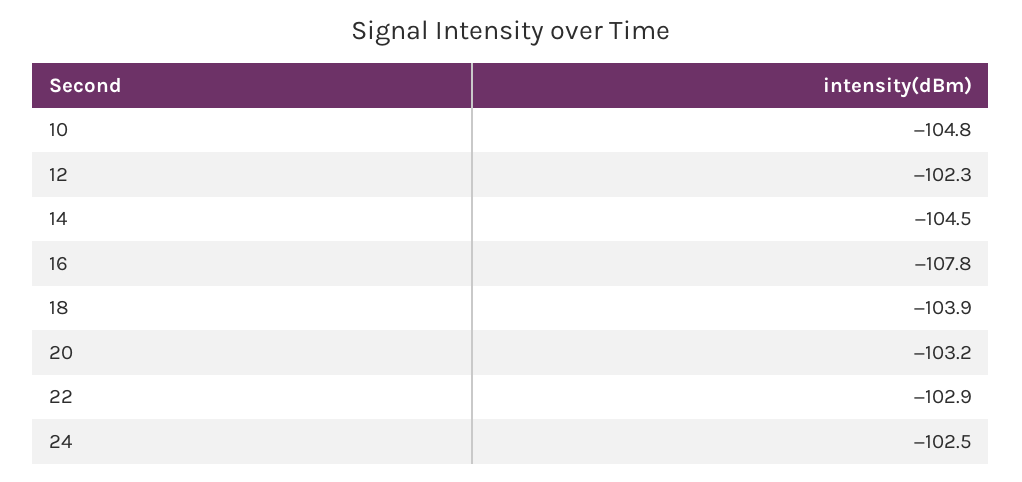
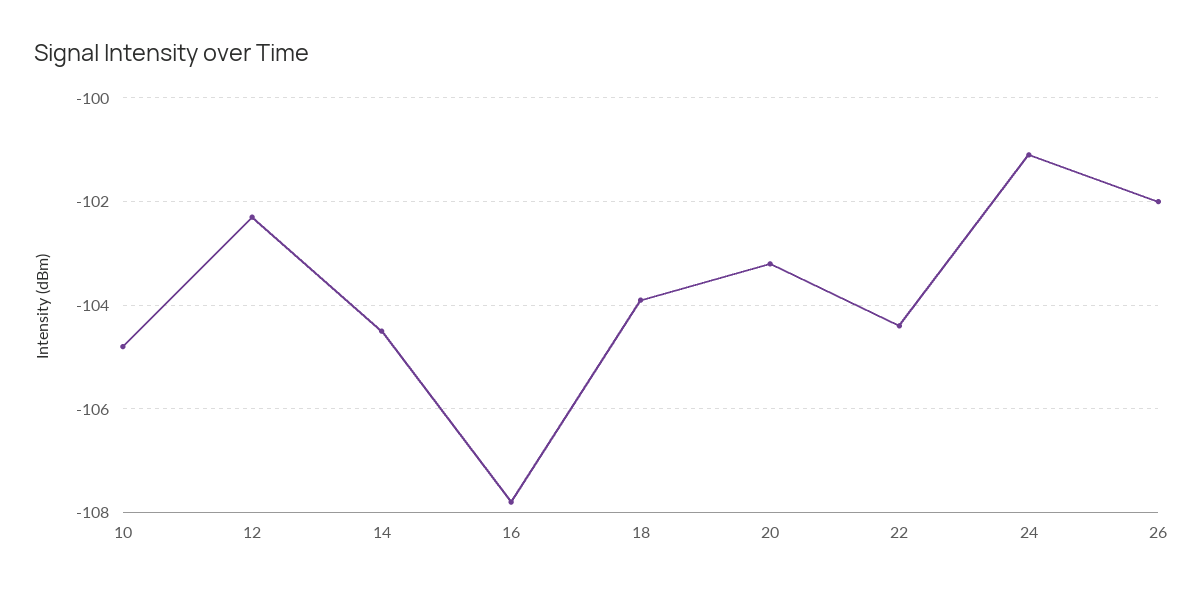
  {
    "10": -104.8,
    "12": -102.3,
    "14": -104.5,
    "16": -107.8,
    "18": -103.9,
    "20": -103.2,
-   "22": -102.9,
+   "22": -104.5,
-   "24": -102.5
+   "24": -101,
+   "26": -102
  }

